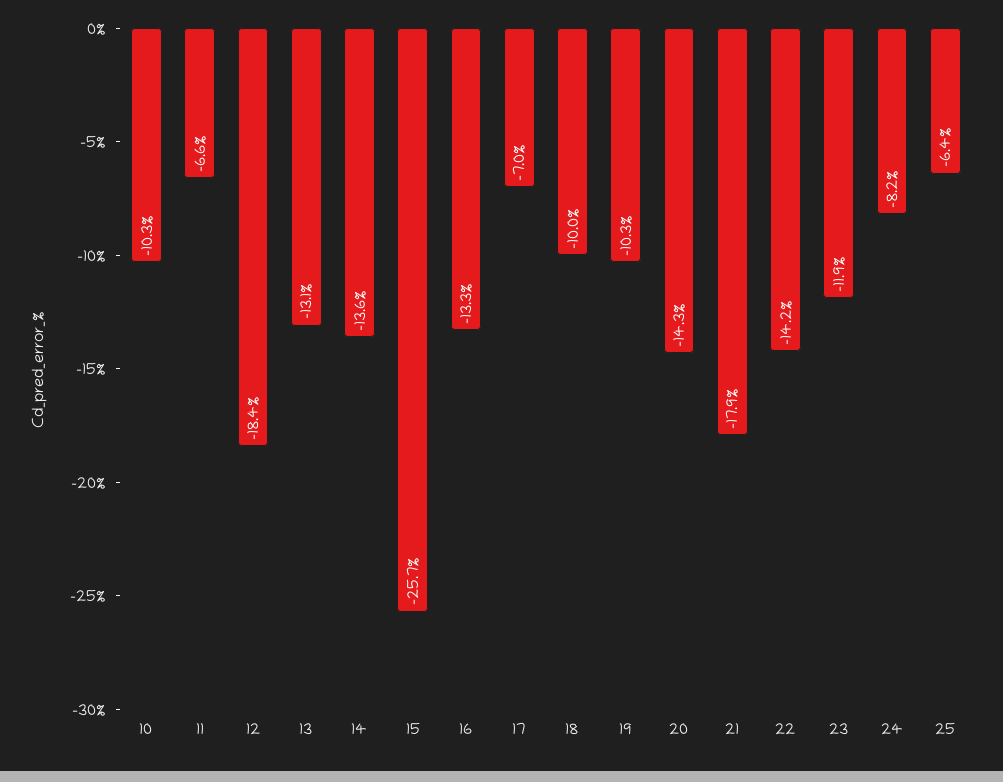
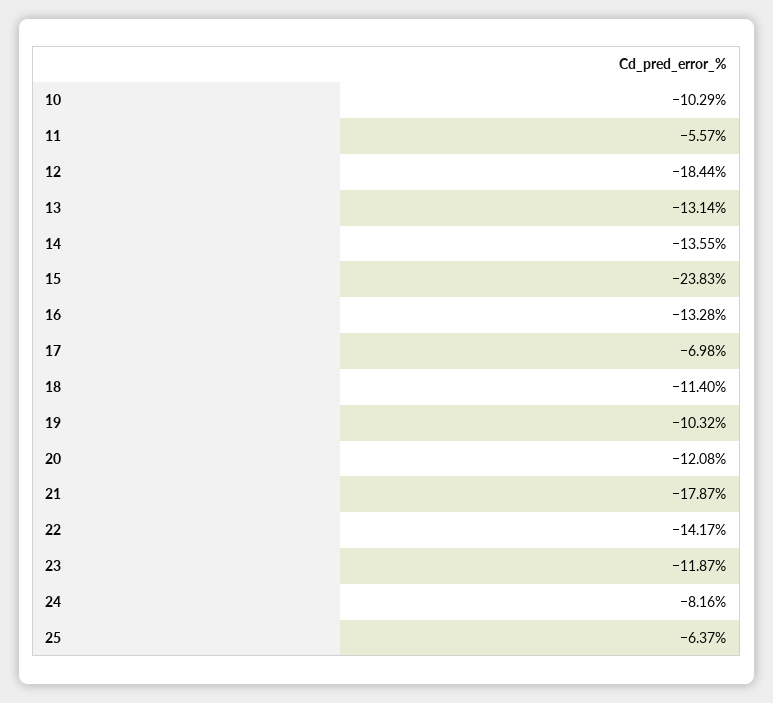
  {
    "10": -10.29,
-   "11": -6.6,
+   "11": -5.57,
    "12": -18.44,
    "13": -13.14,
    "14": -13.55,
-   "15": -25.7,
+   "15": -23.83,
    "16": -13.28,
    "17": -6.98,
-   "18": -10,
+   "18": -11.4,
    "19": -10.32,
-   "20": -14.3,
+   "20": -12.08,
    "21": -17.87,
    "22": -14.17,
    "23": -11.87,
    "24": -8.16,
    "25": -6.37
  }

